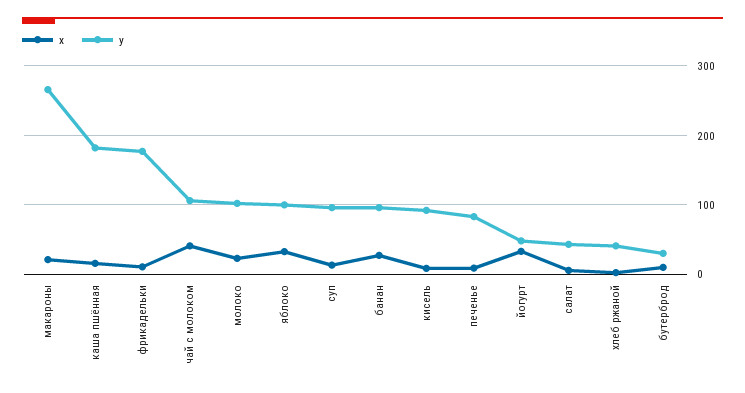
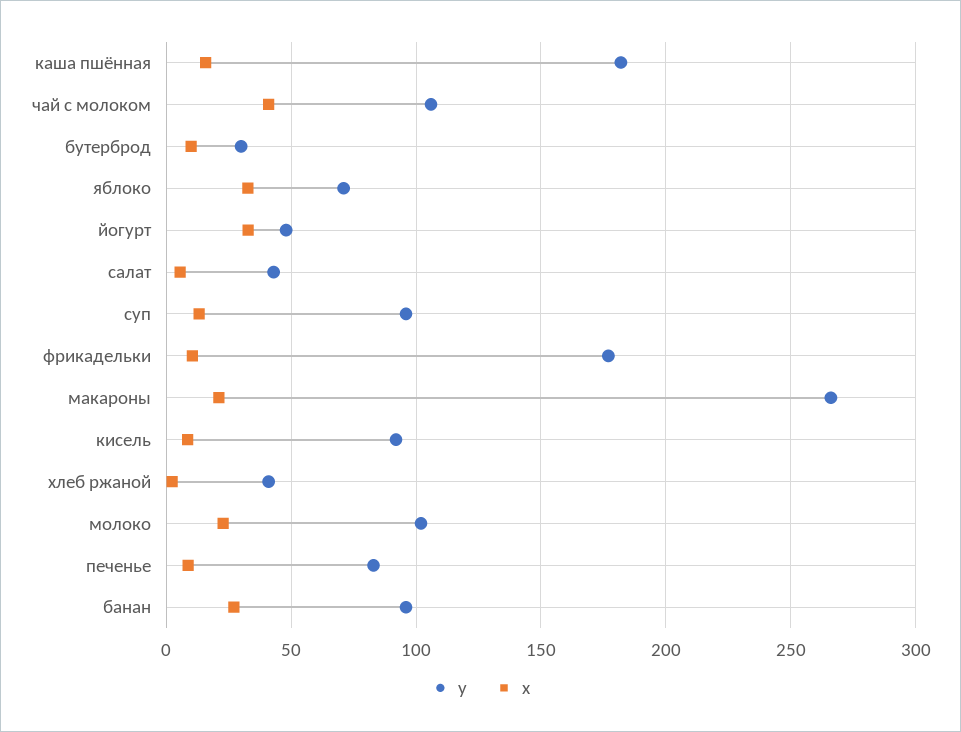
  {
    "x": {
      "макароны": 20,
      "каша пшённая": 15,
      "фрикадельки": 10,
      "чай с молоком": 40,
      "молоко": 25,
      "яблоко": 35,
      "суп": 15,
      "банан": 25,
      "кисель": 10,
      "печенье": 10,
      "йогурт": 35,
      "салат": 5,
      "хлеб ржаной": 0,
      "бутерброд": 10
    },
    "y": {
      "макароны": 265,
      "каша пшённая": 180,
      "фрикадельки": 175,
      "чай с молоком": 105,
      "молоко": 100,
-     "яблоко": 100,
+     "яблоко": 70,
      "суп": 95,
      "банан": 95,
      "кисель": 90,
      "печенье": 85,
      "йогурт": 50,
      "салат": 45,
      "хлеб ржаной": 40,
      "бутерброд": 30
    }
  }

